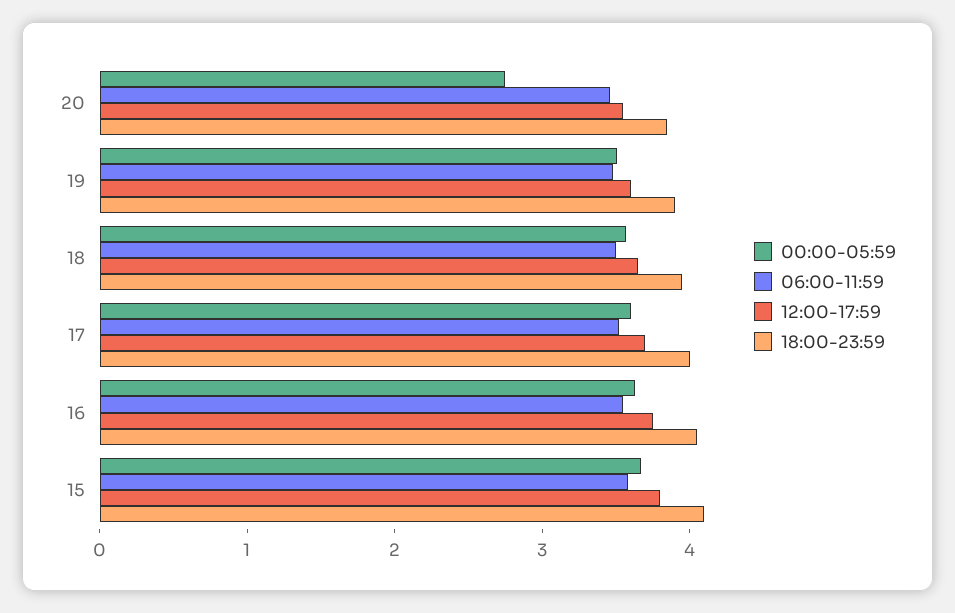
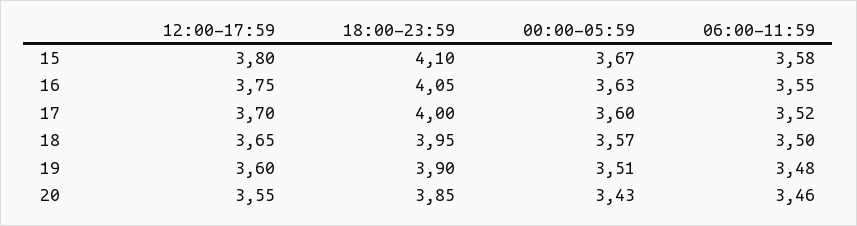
  {
    "00:00-05:59": {
-     "20": 2.8,
+     "20": 3.43,
      "19": 3.51,
      "18": 3.57,
      "17": 3.6,
      "16": 3.63,
      "15": 3.67
    },
    "06:00-11:59": {
      "20": 3.46,
      "19": 3.48,
      "18": 3.5,
      "17": 3.52,
      "16": 3.55,
      "15": 3.58
    },
    "12:00-17:59": {
      "20": 3.55,
      "19": 3.6,
      "18": 3.65,
      "17": 3.7,
      "16": 3.75,
      "15": 3.8
    },
    "18:00-23:59": {
      "20": 3.85,
      "19": 3.9,
      "18": 3.95,
      "17": 4,
      "16": 4.05,
      "15": 4.1
    }
  }

